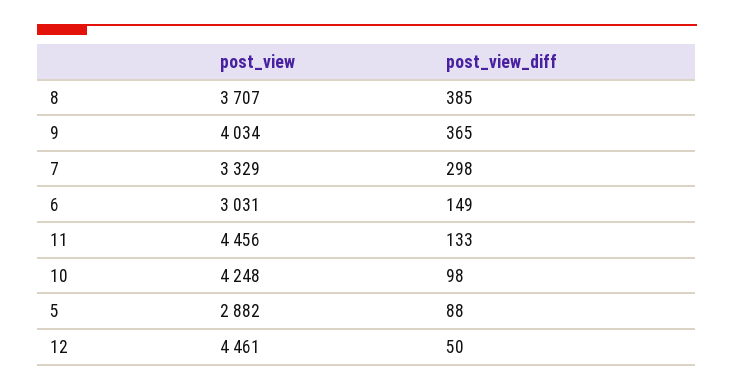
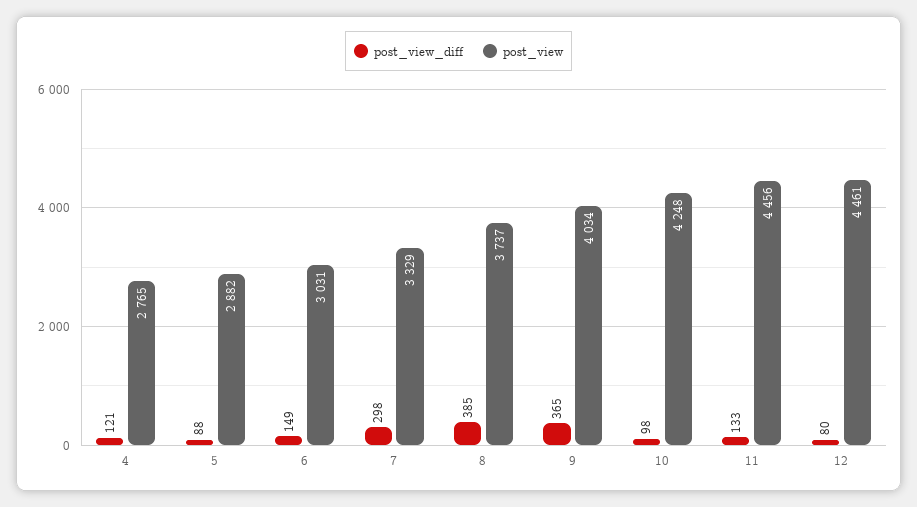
  {
    "post_view": {
-     "8": 3707,
+     "8": 3737,
      "9": 4034,
      "7": 3329,
      "6": 3031,
      "11": 4456,
      "10": 4248,
      "5": 2882,
-     "12": 4461
+     "12": 4461,
+     "4": 2765
    },
    "post_view_diff": {
      "8": 385,
      "9": 365,
      "7": 298,
      "6": 149,
      "11": 133,
      "10": 98,
      "5": 88,
-     "12": 50
+     "12": 80,
+     "4": 121
    }
  }

